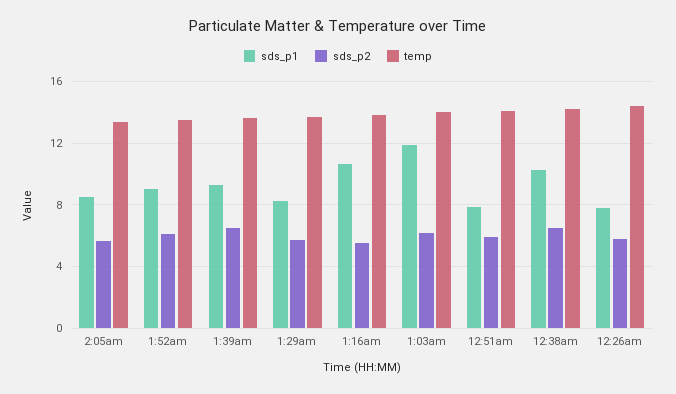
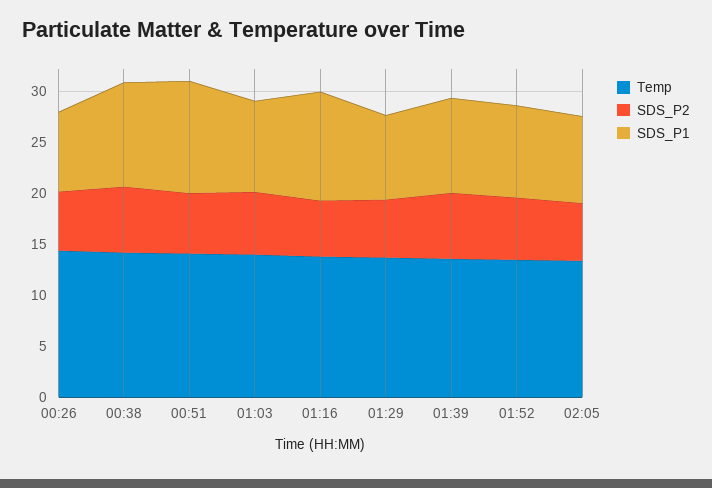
  {
    "sds_p1": {
      "2:05am": 8.5,
      "1:52am": 9,
      "1:39am": 9.5,
      "1:29am": 8.5,
      "1:16am": 10.5,
-     "1:03am": 12,
+     "1:03am": 9,
-     "12:51am": 8,
+     "12:51am": 11,
      "12:38am": 10,
      "12:26am": 8
    },
    "sds_p2": {
      "2:05am": 5.5,
      "1:52am": 6,
      "1:39am": 6.5,
      "1:29am": 5.5,
      "1:16am": 5.5,
      "1:03am": 6,
      "12:51am": 6,
      "12:38am": 6.5,
      "12:26am": 6
    },
    "temp": {
      "2:05am": 13.5,
      "1:52am": 13.5,
      "1:39am": 13.5,
      "1:29am": 13.5,
      "1:16am": 14,
      "1:03am": 14,
      "12:51am": 14,
      "12:38am": 14,
      "12:26am": 14.5
    }
  }

